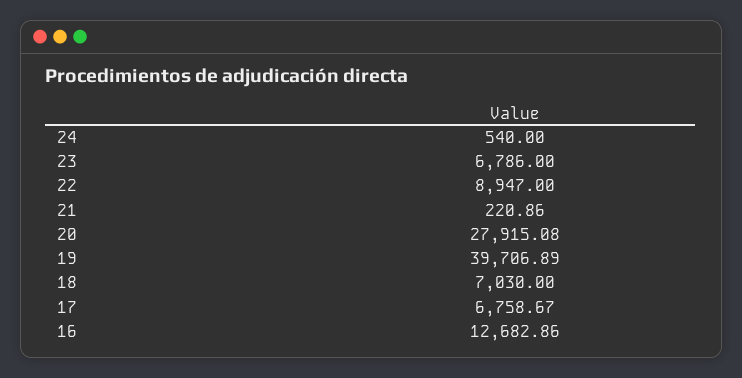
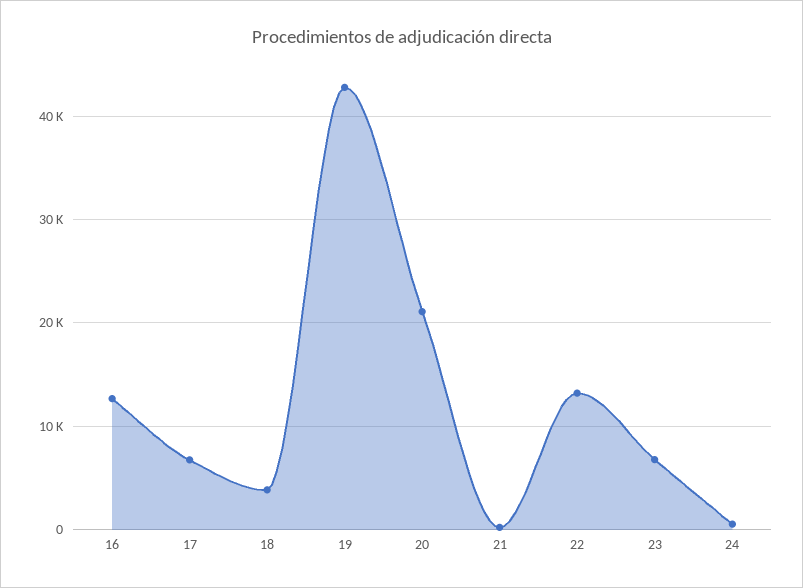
  {
    "24": 540,
    "23": 6786,
-   "22": 8947,
+   "22": 13000,
    "21": 220.86,
-   "20": 27915.08,
+   "20": 21000,
-   "19": 39706.89,
+   "19": 43000,
-   "18": 7030,
+   "18": 4000,
    "17": 6758.67,
    "16": 12682.86
  }

